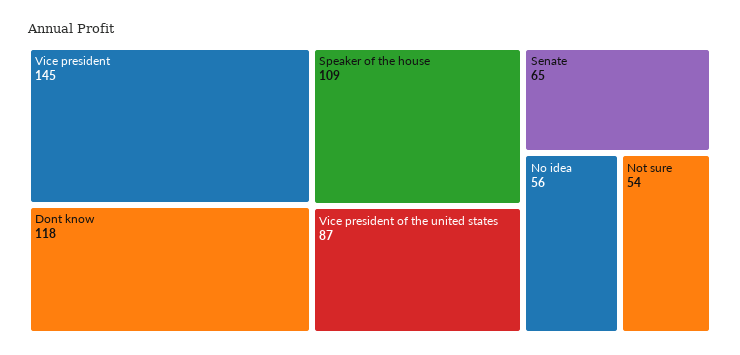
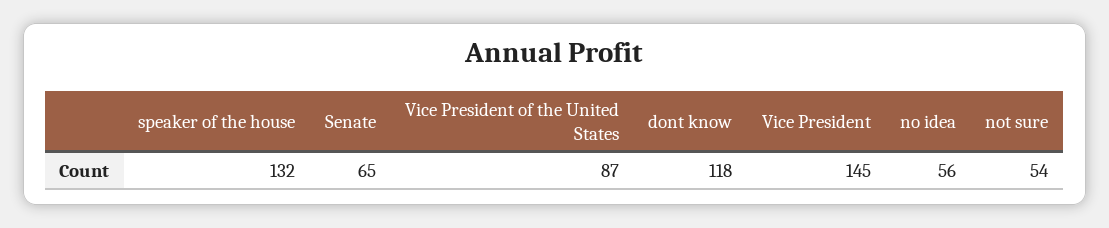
  {
    "Vice president": 145,
    "Dont know": 118,
-   "Speaker of the house": 109,
+   "Speaker of the house": 132,
    "Vice president of the united states": 87,
    "Senate": 65,
    "No idea": 56,
    "Not sure": 54
  }

